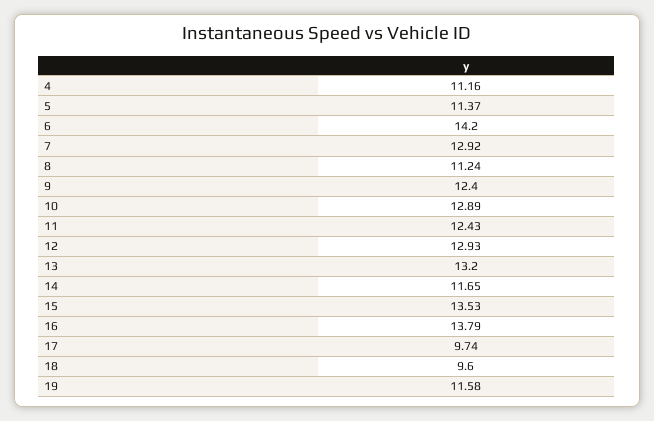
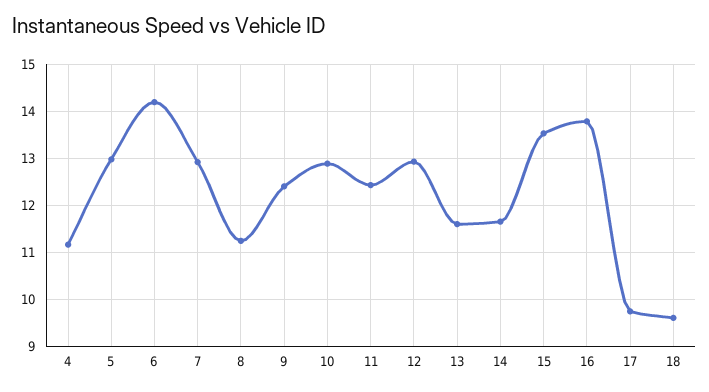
  {
    "4": 11.16,
-   "5": 11.37,
+   "5": 13,
    "6": 14.2,
    "7": 12.92,
    "8": 11.24,
    "9": 12.4,
    "10": 12.89,
    "11": 12.43,
    "12": 12.93,
-   "13": 13.2,
+   "13": 11.6,
    "14": 11.65,
    "15": 13.53,
    "16": 13.79,
    "17": 9.74,
-   "18": 9.6,
+   "18": 9.6
-   "19": 11.58
  }

